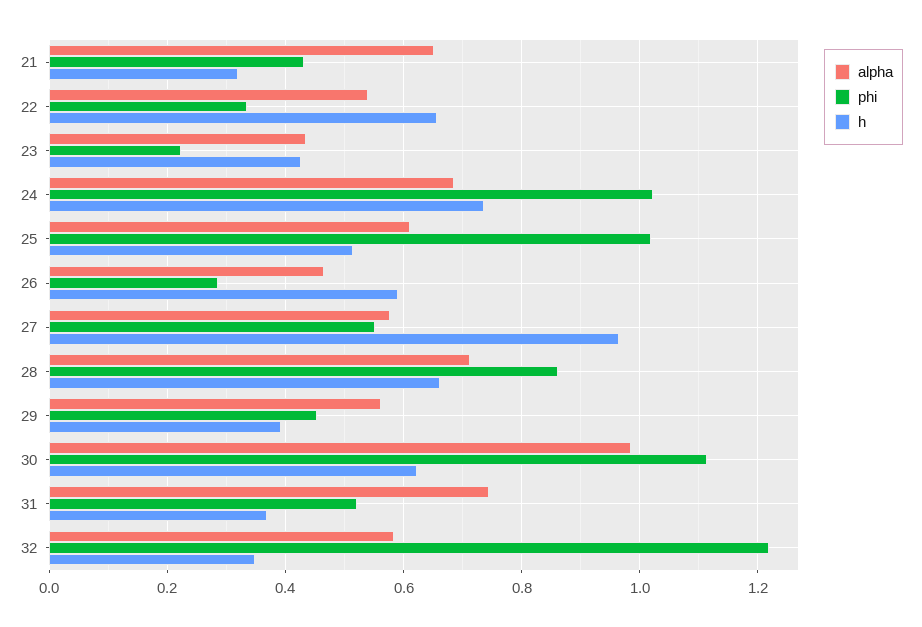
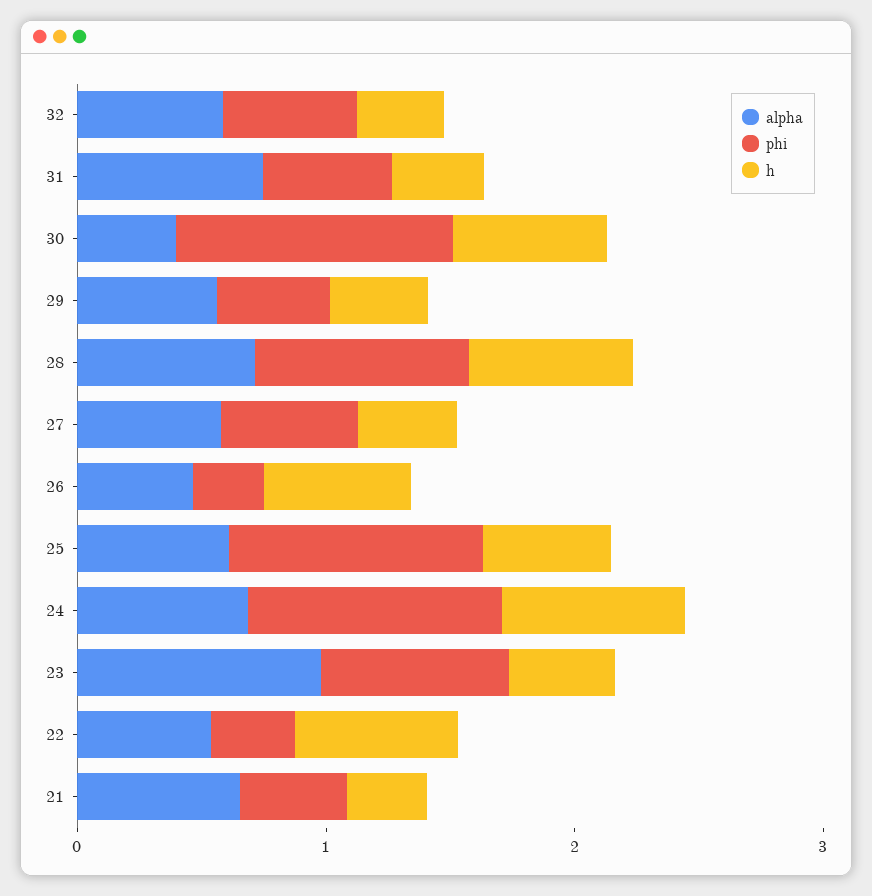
  {
    "alpha": {
      "21": 0.66,
      "22": 0.54,
-     "23": 0.44,
+     "23": 1,
      "24": 0.68,
      "25": 0.62,
      "26": 0.46,
      "27": 0.58,
      "28": 0.72,
      "29": 0.56,
-     "30": 0.98,
+     "30": 0.4,
      "31": 0.74,
      "32": 0.58
    },
    "phi": {
      "21": 0.44,
      "22": 0.34,
-     "23": 0.22,
+     "23": 0.8,
      "24": 1.02,
      "25": 1.02,
      "26": 0.28,
      "27": 0.56,
      "28": 0.86,
      "29": 0.46,
      "30": 1.12,
      "31": 0.52,
-     "32": 1.22
+     "32": 0.6
    },
    "h": {
      "21": 0.32,
      "22": 0.66,
      "23": 0.42,
      "24": 0.74,
      "25": 0.52,
      "26": 0.6,
-     "27": 0.96,
+     "27": 0.4,
      "28": 0.66,
      "29": 0.4,
      "30": 0.62,
      "31": 0.36,
      "32": 0.34
    }
  }

